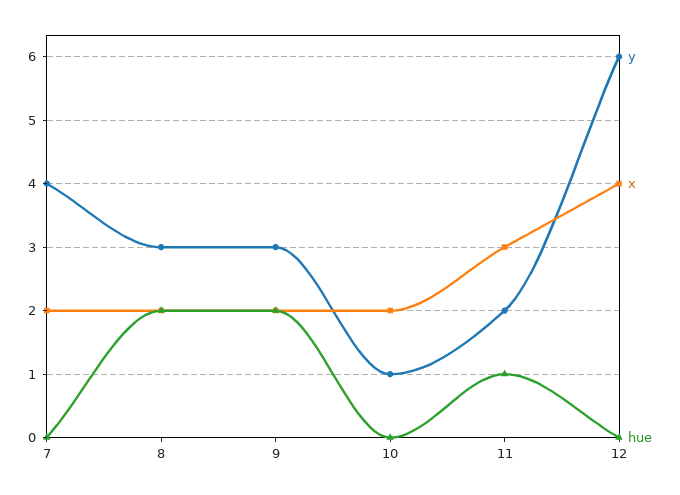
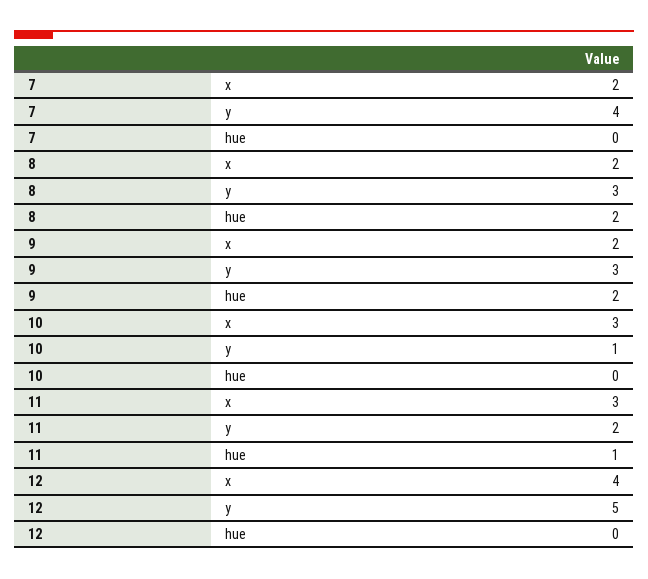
  {
    "y": {
      "7": 4,
      "8": 3,
      "9": 3,
      "10": 1,
      "11": 2,
-     "12": 6
+     "12": 5
    },
    "x": {
      "7": 2,
      "8": 2,
      "9": 2,
-     "10": 2,
+     "10": 3,
      "11": 3,
      "12": 4
    },
    "hue": {
      "7": 0,
      "8": 2,
      "9": 2,
      "10": 0,
      "11": 1,
      "12": 0
    }
  }

